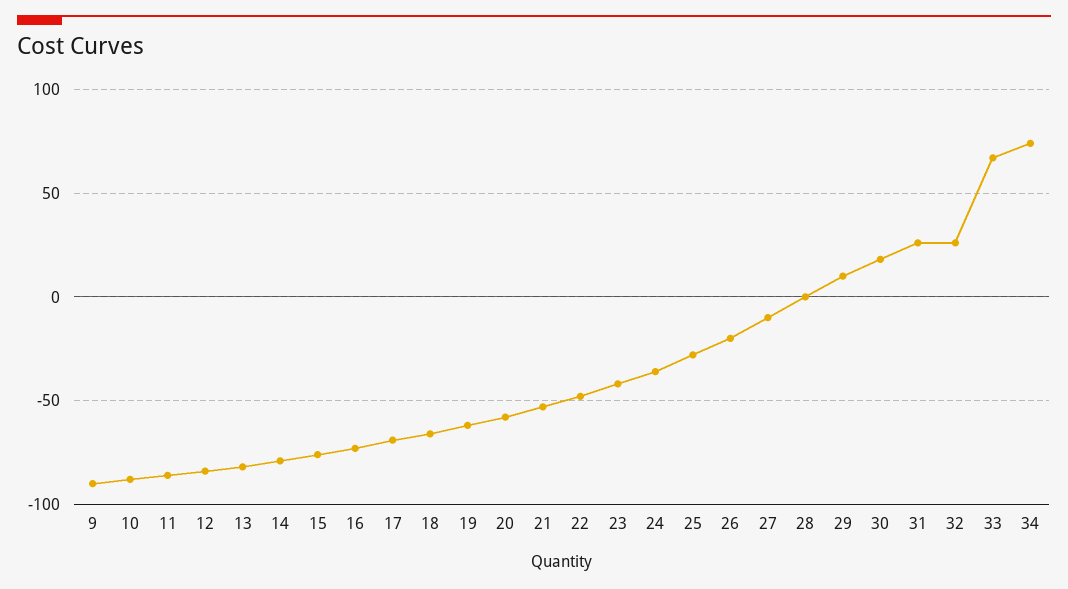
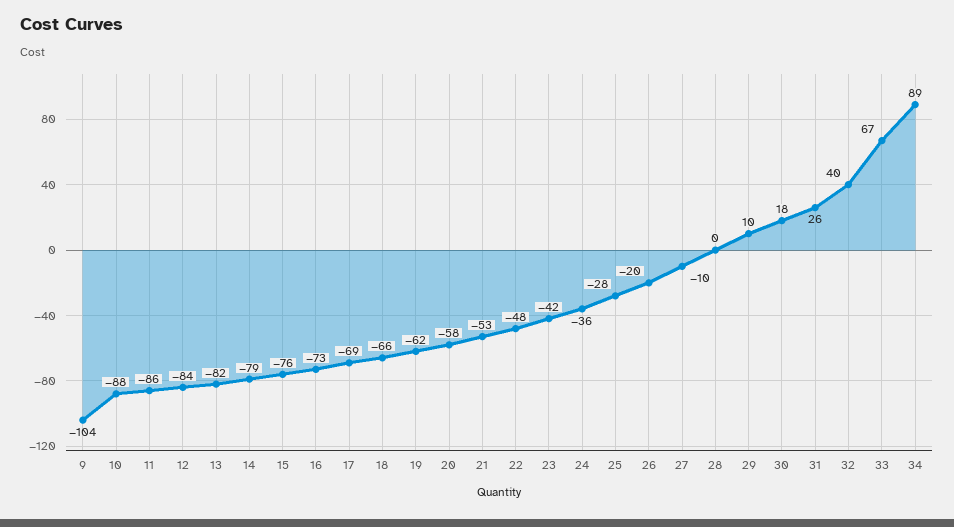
  {
-   "9": -90,
+   "9": -104,
    "10": -88,
    "11": -86,
    "12": -84,
    "13": -82,
    "14": -79,
    "15": -76,
    "16": -73,
    "17": -69,
    "18": -66,
    "19": -62,
    "20": -58,
    "21": -53,
    "22": -48,
    "23": -42,
    "24": -36,
    "25": -28,
    "26": -20,
    "27": -10,
    "28": 0,
    "29": 10,
    "30": 18,
    "31": 26,
-   "32": 25,
+   "32": 40,
    "33": 67,
-   "34": 75
+   "34": 89
  }

